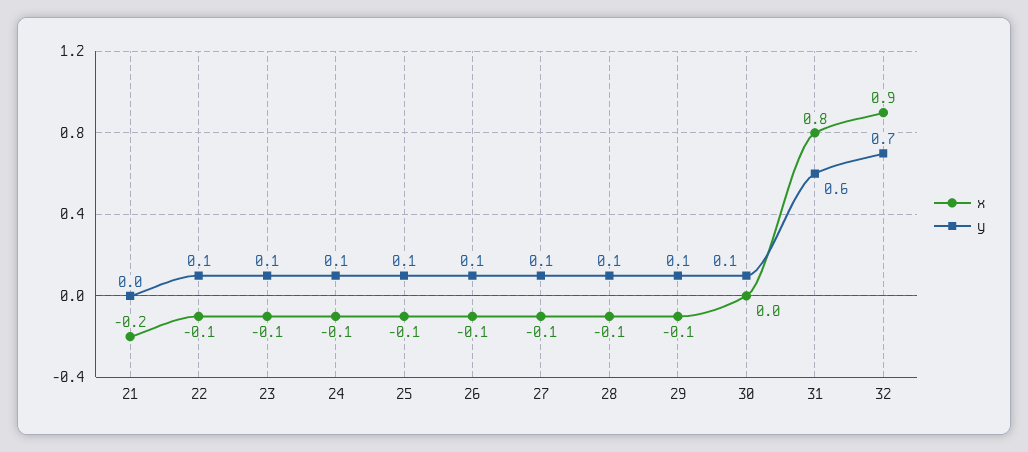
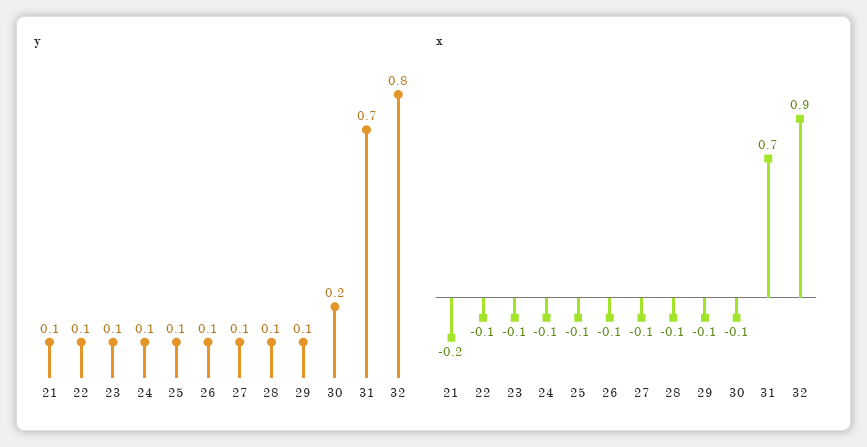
  {
    "x": {
      "21": -0.2,
      "22": -0.1,
      "23": -0.1,
      "24": -0.1,
      "25": -0.1,
      "26": -0.1,
      "27": -0.1,
      "28": -0.1,
      "29": -0.1,
-     "30": 0,
+     "30": -0.1,
-     "31": 0.8,
+     "31": 0.7,
      "32": 0.9
    },
    "y": {
-     "21": 0,
+     "21": 0.1,
      "22": 0.1,
      "23": 0.1,
      "24": 0.1,
      "25": 0.1,
      "26": 0.1,
      "27": 0.1,
      "28": 0.1,
      "29": 0.1,
-     "30": 0.1,
+     "30": 0.2,
-     "31": 0.6,
+     "31": 0.7,
-     "32": 0.7
+     "32": 0.8
    }
  }

